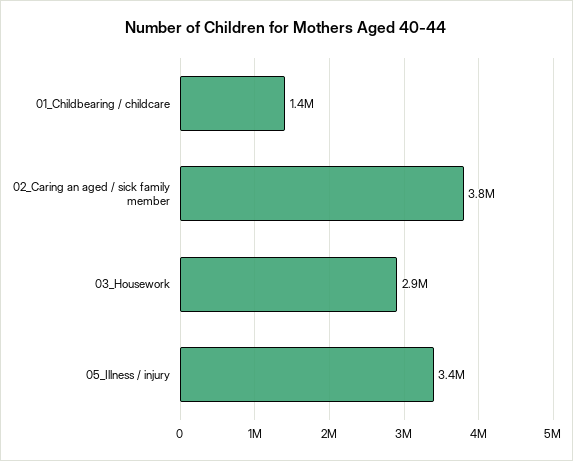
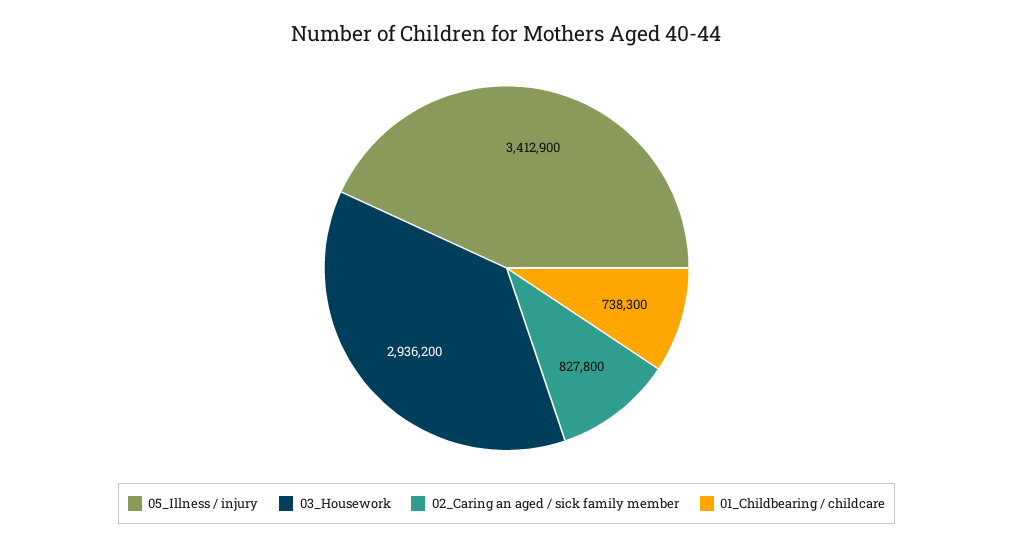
  {
-   "01_Childbearing / childcare": 1400000,
+   "01_Childbearing / childcare": 738300,
-   "02_Caring an aged / sick family member": 3800000,
+   "02_Caring an aged / sick family member": 827800,
    "03_Housework": 2936200,
    "05_Illness / injury": 3412900
  }

